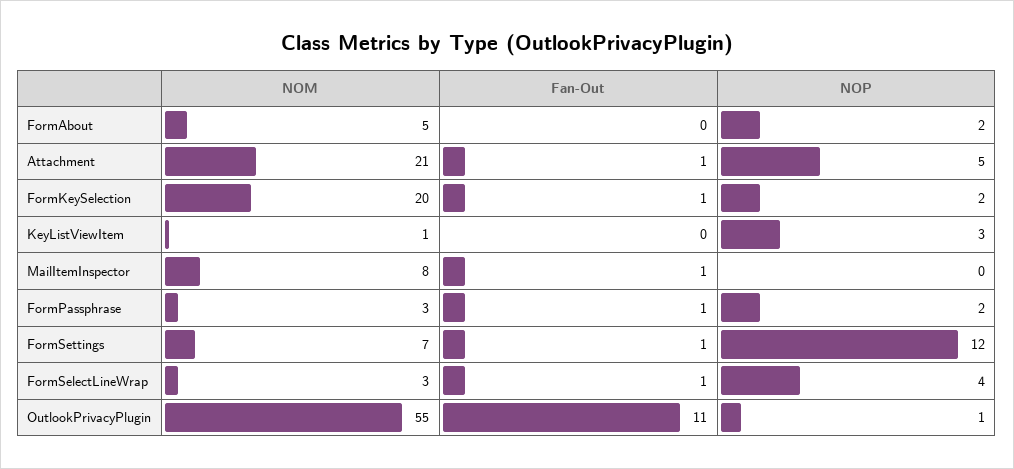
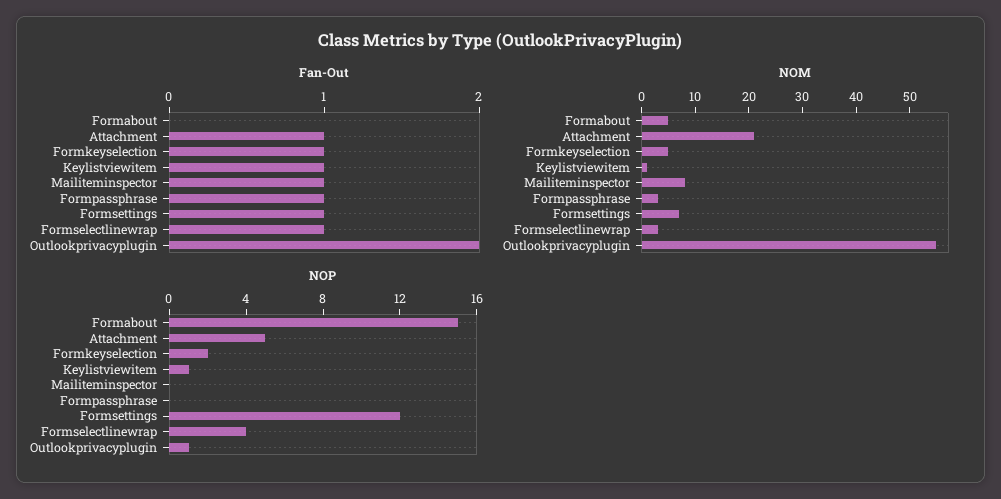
  {
    "NOM": {
      "FormAbout": 5,
      "Attachment": 21,
-     "FormKeySelection": 20,
+     "FormKeySelection": 5,
      "KeyListViewItem": 1,
      "MailItemInspector": 8,
      "FormPassphrase": 3,
      "FormSettings": 7,
      "FormSelectLineWrap": 3,
      "OutlookPrivacyPlugin": 55
    },
    "Fan-Out": {
      "FormAbout": 0,
      "Attachment": 1,
      "FormKeySelection": 1,
-     "KeyListViewItem": 0,
+     "KeyListViewItem": 1,
      "MailItemInspector": 1,
      "FormPassphrase": 1,
      "FormSettings": 1,
      "FormSelectLineWrap": 1,
-     "OutlookPrivacyPlugin": 11
+     "OutlookPrivacyPlugin": 2
    },
    "NOP": {
-     "FormAbout": 2,
+     "FormAbout": 15,
      "Attachment": 5,
      "FormKeySelection": 2,
-     "KeyListViewItem": 3,
+     "KeyListViewItem": 1,
      "MailItemInspector": 0,
-     "FormPassphrase": 2,
+     "FormPassphrase": 0,
      "FormSettings": 12,
      "FormSelectLineWrap": 4,
      "OutlookPrivacyPlugin": 1
    }
  }

